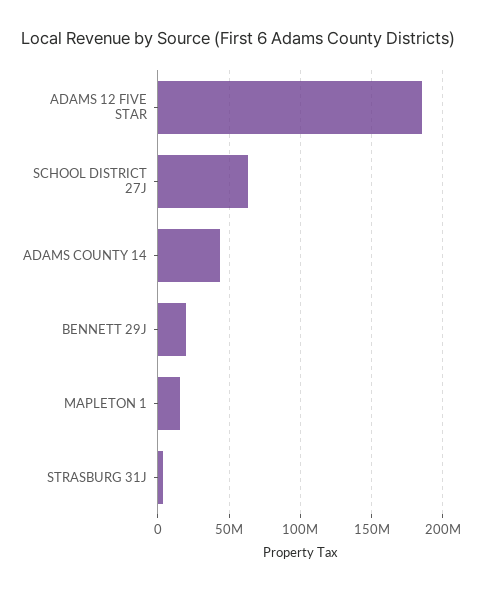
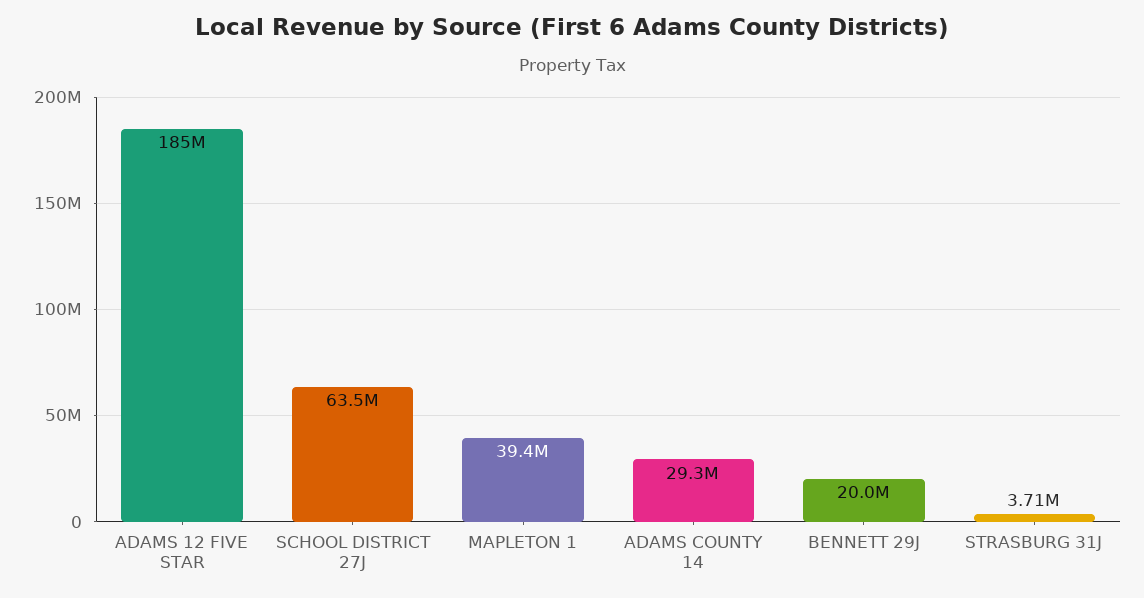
  {
    "ADAMS 12 FIVE STAR": 185000000,
    "SCHOOL DISTRICT 27J": 63500000,
-   "ADAMS COUNTY 14": 45000000,
+   "ADAMS COUNTY 14": 29300000,
    "BENNETT 29J": 20000000,
-   "MAPLETON 1": 15000000,
+   "MAPLETON 1": 39400000,
    "STRASBURG 31J": 3710000
  }

